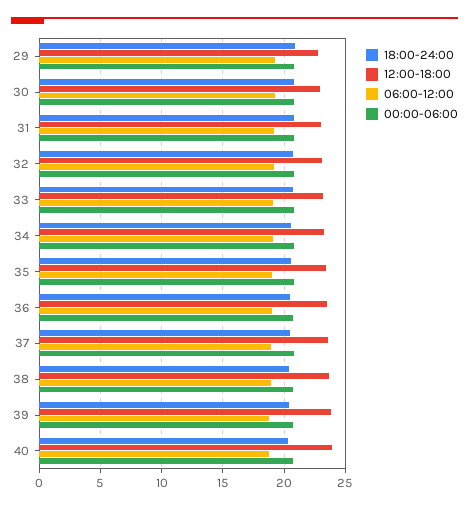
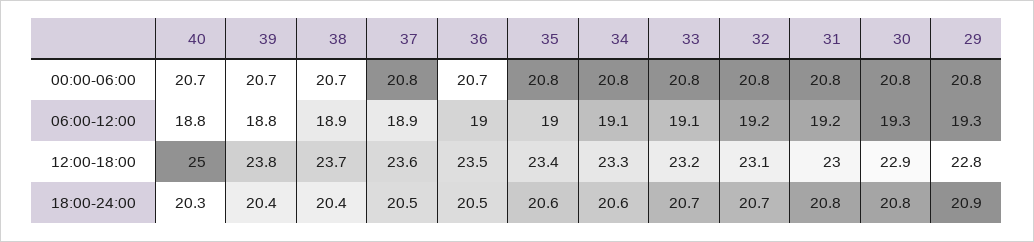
  {
    "18:00-24:00": {
      "29": 20.9,
      "30": 20.8,
      "31": 20.8,
      "32": 20.7,
      "33": 20.7,
      "34": 20.6,
      "35": 20.6,
      "36": 20.5,
      "37": 20.5,
      "38": 20.4,
      "39": 20.4,
      "40": 20.3
    },
    "12:00-18:00": {
      "29": 22.8,
      "30": 22.9,
      "31": 23,
      "32": 23.1,
      "33": 23.2,
      "34": 23.3,
      "35": 23.4,
      "36": 23.5,
      "37": 23.6,
      "38": 23.7,
      "39": 23.8,
-     "40": 24
+     "40": 25
    },
    "06:00-12:00": {
      "29": 19.3,
      "30": 19.3,
      "31": 19.2,
      "32": 19.2,
      "33": 19.1,
      "34": 19.1,
      "35": 19,
      "36": 19,
      "37": 18.9,
      "38": 18.9,
      "39": 18.8,
      "40": 18.8
    },
    "00:00-06:00": {
      "29": 20.8,
      "30": 20.8,
      "31": 20.8,
      "32": 20.8,
      "33": 20.8,
      "34": 20.8,
      "35": 20.8,
      "36": 20.7,
      "37": 20.8,
      "38": 20.7,
      "39": 20.7,
      "40": 20.7
    }
  }

